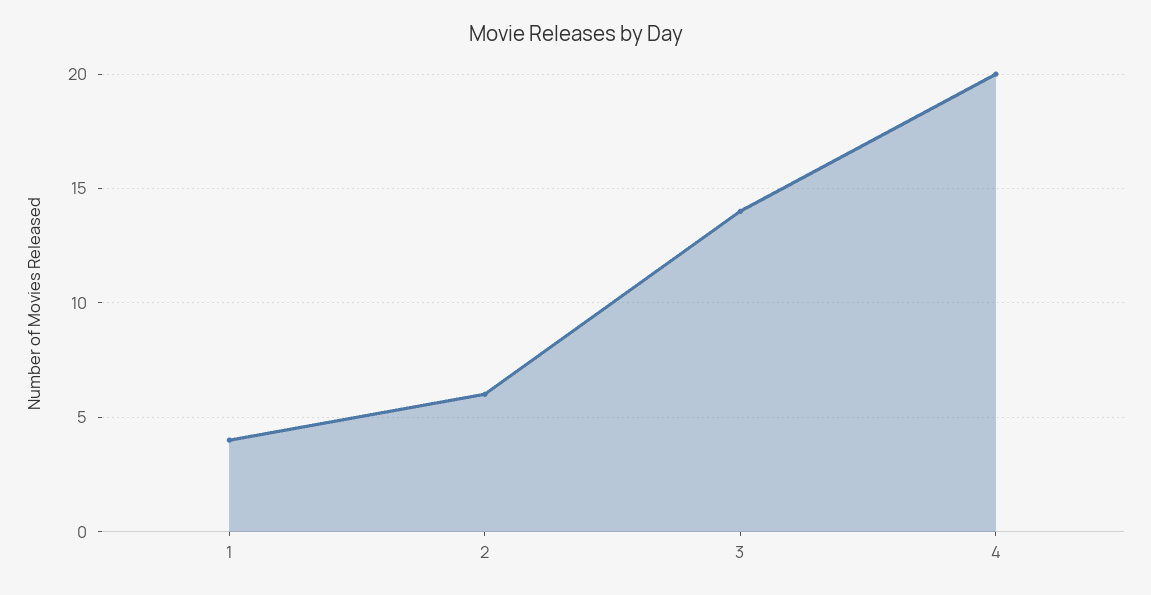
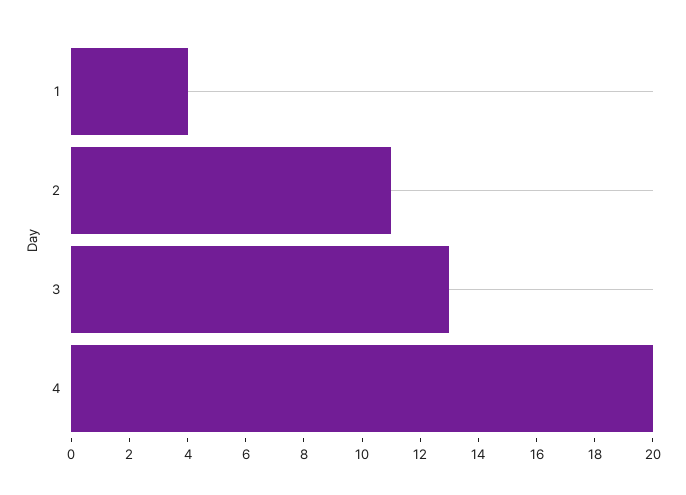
  {
    "1": 4,
-   "2": 6,
+   "2": 11,
-   "3": 14,
+   "3": 13,
    "4": 20
  }

